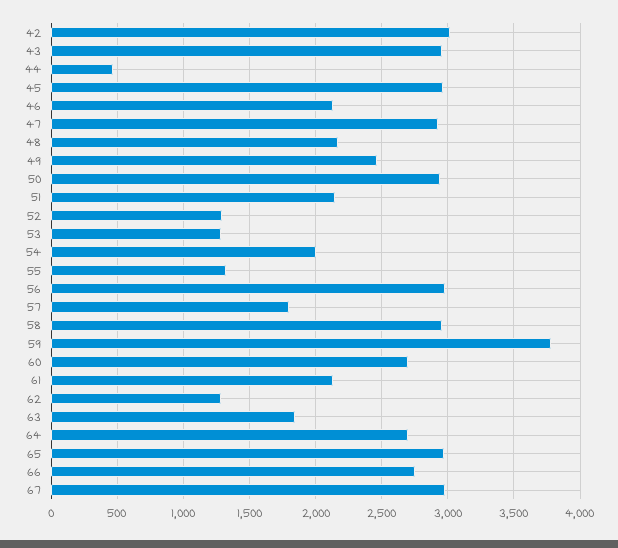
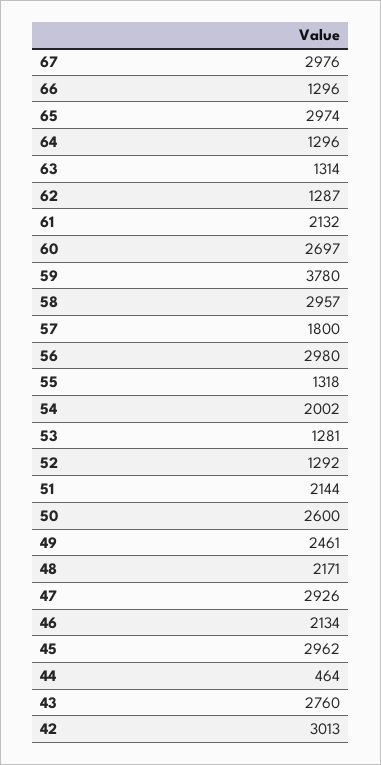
  {
    "42": 3013,
-   "43": 2950,
+   "43": 2760,
    "44": 464,
    "45": 2962,
    "46": 2134,
    "47": 2926,
    "48": 2171,
    "49": 2461,
-   "50": 2950,
+   "50": 2600,
    "51": 2144,
    "52": 1292,
    "53": 1281,
    "54": 2002,
    "55": 1318,
    "56": 2980,
    "57": 1800,
    "58": 2957,
    "59": 3780,
    "60": 2697,
    "61": 2132,
    "62": 1287,
-   "63": 1850,
+   "63": 1314,
-   "64": 2700,
+   "64": 1296,
    "65": 2974,
-   "66": 2750,
+   "66": 1296,
    "67": 2976
  }

